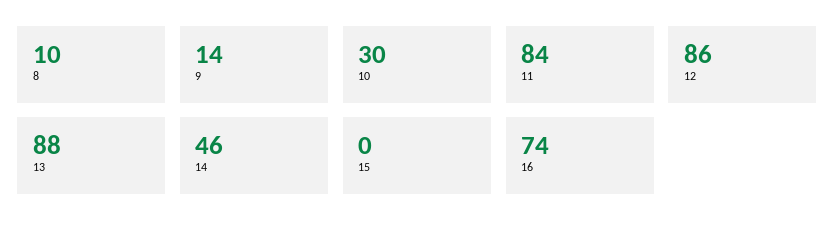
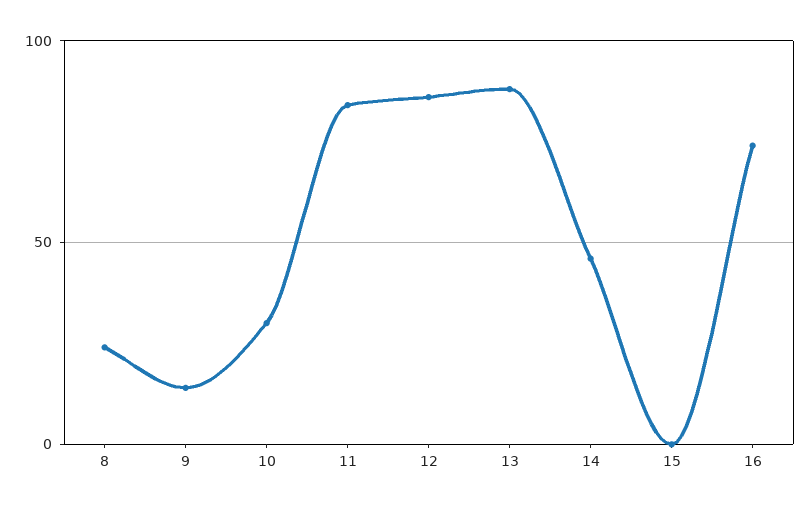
  {
-   "8": 10,
+   "8": 25,
    "9": 14,
    "10": 30,
    "11": 84,
    "12": 86,
    "13": 88,
    "14": 46,
    "15": 0,
    "16": 74
  }

